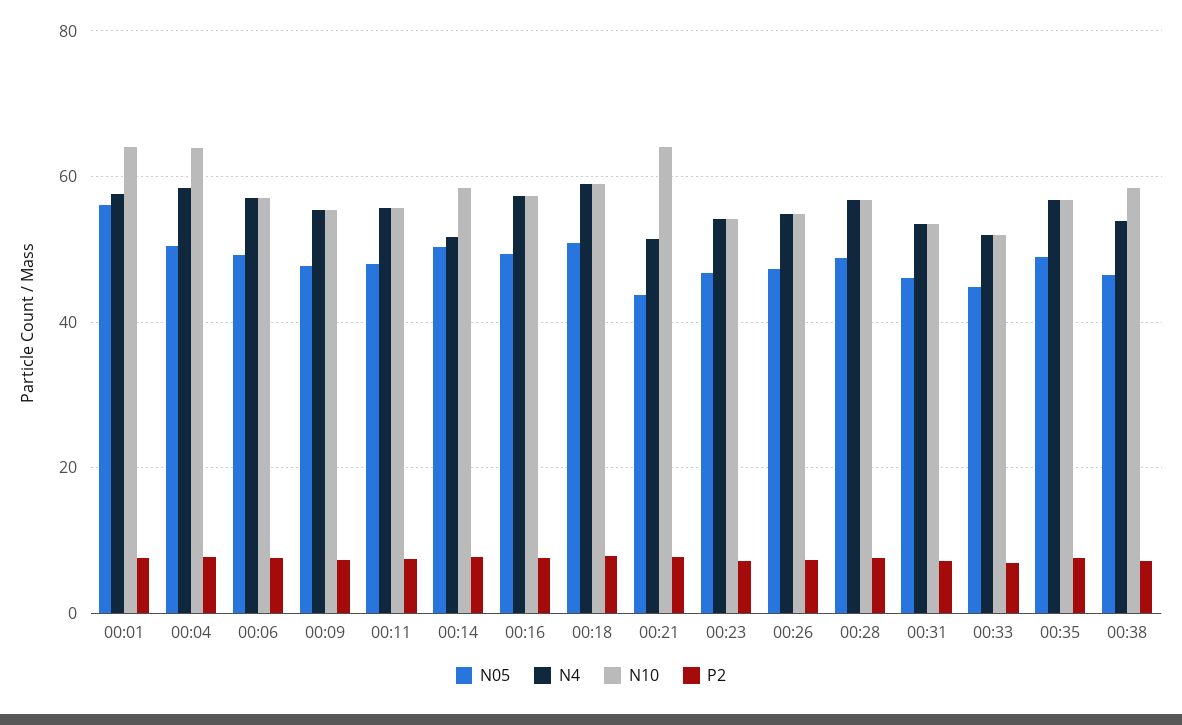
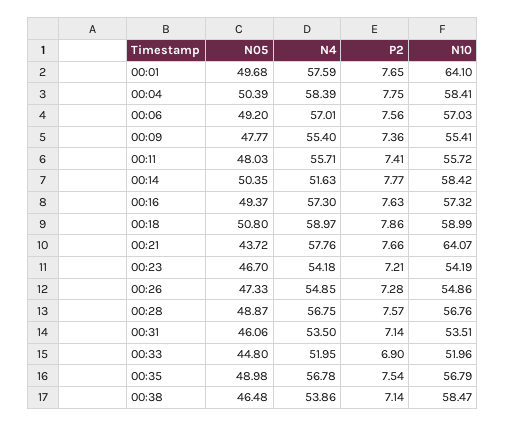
  {
    "N05": {
-     "00:01": 56,
+     "00:01": 49.68,
      "00:04": 50.39,
      "00:06": 49.2,
      "00:09": 47.77,
      "00:11": 48.03,
      "00:14": 50.35,
      "00:16": 49.37,
      "00:18": 50.8,
      "00:21": 43.72,
      "00:23": 46.7,
      "00:26": 47.33,
      "00:28": 48.87,
      "00:31": 46.06,
      "00:33": 44.8,
      "00:35": 48.98,
      "00:38": 46.48
    },
    "N4": {
      "00:01": 57.59,
      "00:04": 58.39,
      "00:06": 57.01,
      "00:09": 55.4,
      "00:11": 55.71,
      "00:14": 51.63,
      "00:16": 57.3,
      "00:18": 58.97,
-     "00:21": 52,
+     "00:21": 57.76,
      "00:23": 54.18,
      "00:26": 54.85,
      "00:28": 56.75,
      "00:31": 53.5,
      "00:33": 51.95,
      "00:35": 56.78,
      "00:38": 53.86
    },
    "N10": {
      "00:01": 64.1,
-     "00:04": 64,
+     "00:04": 58.41,
      "00:06": 57.03,
      "00:09": 55.41,
      "00:11": 55.72,
      "00:14": 58.42,
      "00:16": 57.32,
      "00:18": 58.99,
      "00:21": 64.07,
      "00:23": 54.19,
      "00:26": 54.86,
      "00:28": 56.76,
      "00:31": 53.51,
      "00:33": 51.96,
      "00:35": 56.79,
      "00:38": 58.47
    },
    "P2": {
      "00:01": 7.65,
      "00:04": 7.75,
      "00:06": 7.56,
      "00:09": 7.36,
      "00:11": 7.41,
      "00:14": 7.77,
      "00:16": 7.63,
      "00:18": 7.86,
      "00:21": 7.66,
      "00:23": 7.21,
      "00:26": 7.28,
      "00:28": 7.57,
      "00:31": 7.14,
      "00:33": 6.9,
      "00:35": 7.54,
      "00:38": 7.14
    }
  }

